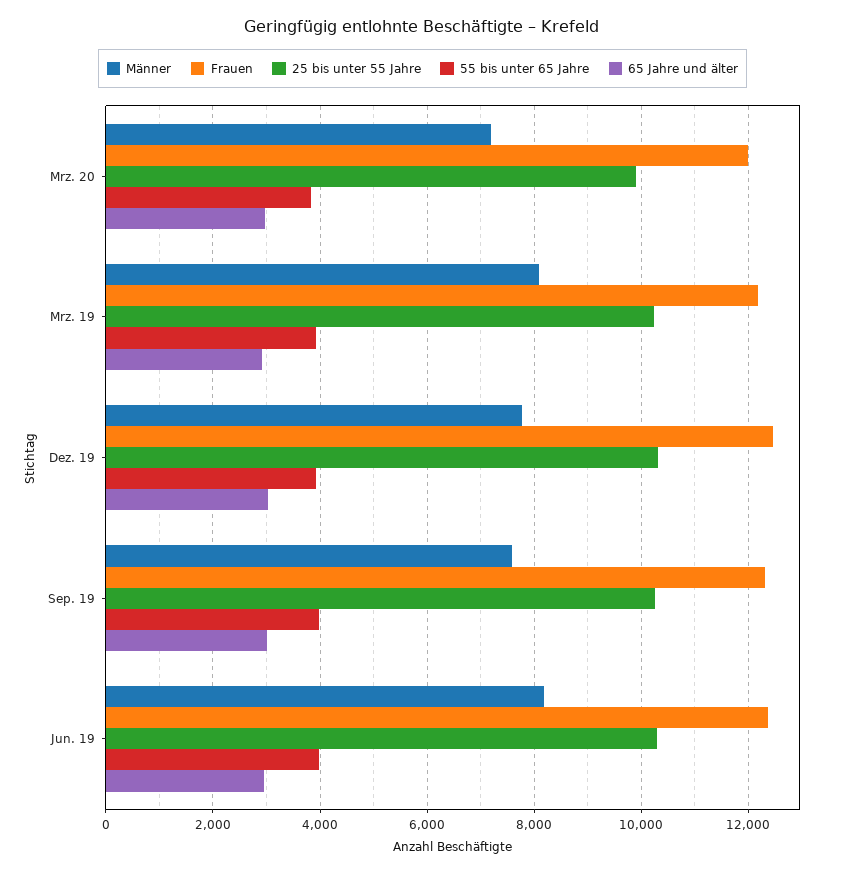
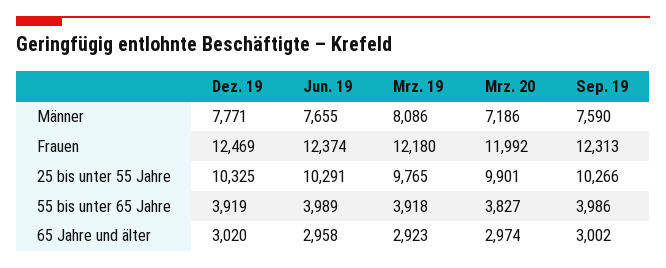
  {
    "Männer": {
      "Mrz. 20": 7186,
      "Mrz. 19": 8086,
      "Dez. 19": 7771,
      "Sep. 19": 7590,
-     "Jun. 19": 8200
+     "Jun. 19": 7655
    },
    "Frauen": {
      "Mrz. 20": 11992,
      "Mrz. 19": 12180,
      "Dez. 19": 12469,
      "Sep. 19": 12313,
      "Jun. 19": 12374
    },
    "25 bis unter 55 Jahre": {
      "Mrz. 20": 9901,
-     "Mrz. 19": 10200,
+     "Mrz. 19": 9765,
      "Dez. 19": 10325,
      "Sep. 19": 10266,
      "Jun. 19": 10291
    },
    "55 bis unter 65 Jahre": {
      "Mrz. 20": 3827,
      "Mrz. 19": 3918,
      "Dez. 19": 3919,
      "Sep. 19": 3986,
      "Jun. 19": 3989
    },
    "65 Jahre und älter": {
      "Mrz. 20": 2974,
      "Mrz. 19": 2923,
      "Dez. 19": 3020,
      "Sep. 19": 3002,
      "Jun. 19": 2958
    }
  }

